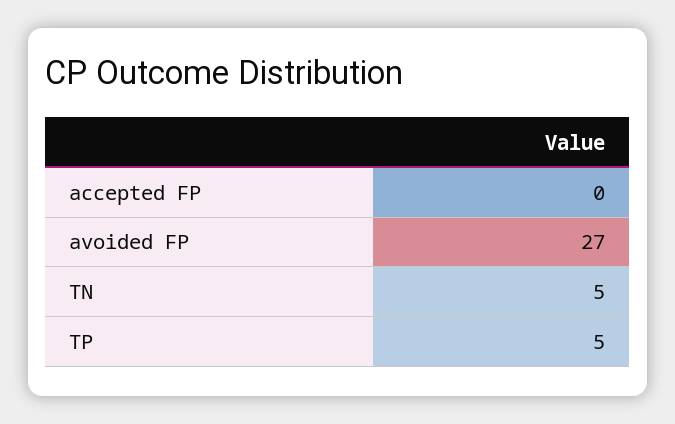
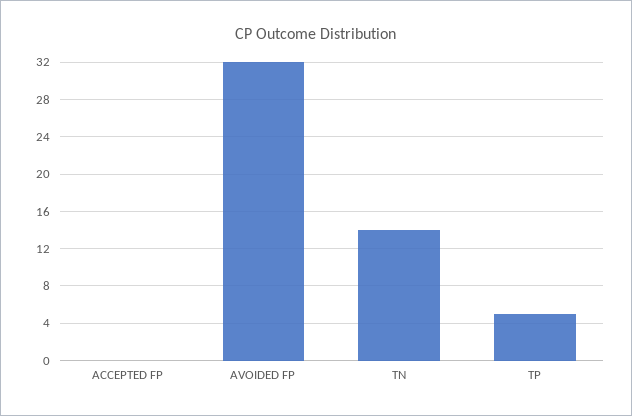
  {
    "accepted FP": 0,
-   "avoided FP": 27,
+   "avoided FP": 32,
-   "TN": 5,
+   "TN": 14,
    "TP": 5
  }

